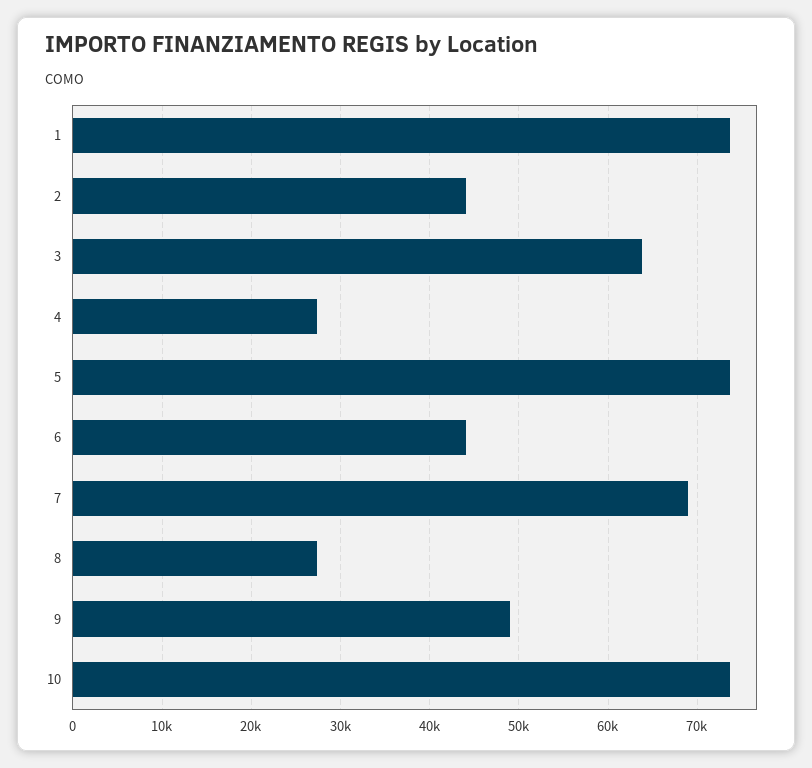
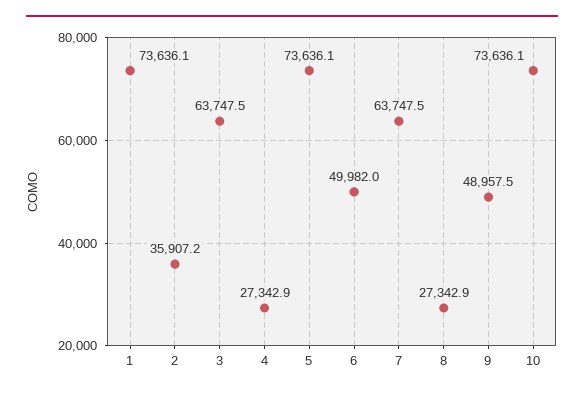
  {
    "1": 73636.1,
-   "2": 44000,
+   "2": 35907.2,
    "3": 63747.5,
    "4": 27342.9,
    "5": 73636.1,
-   "6": 44000,
+   "6": 49982,
-   "7": 69000,
+   "7": 63747.5,
    "8": 27342.9,
    "9": 48957.5,
    "10": 73636.1
  }

